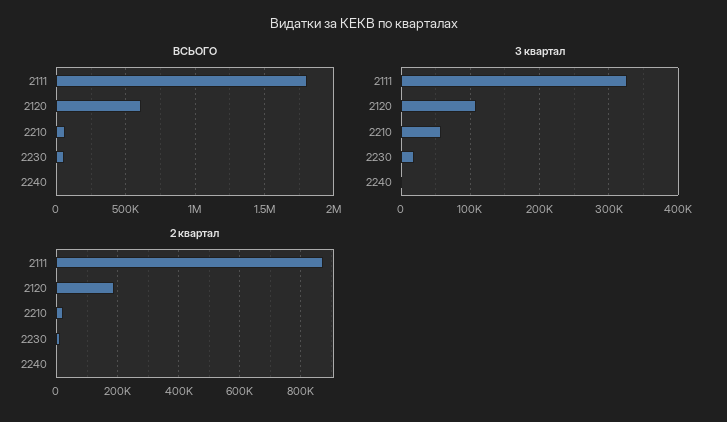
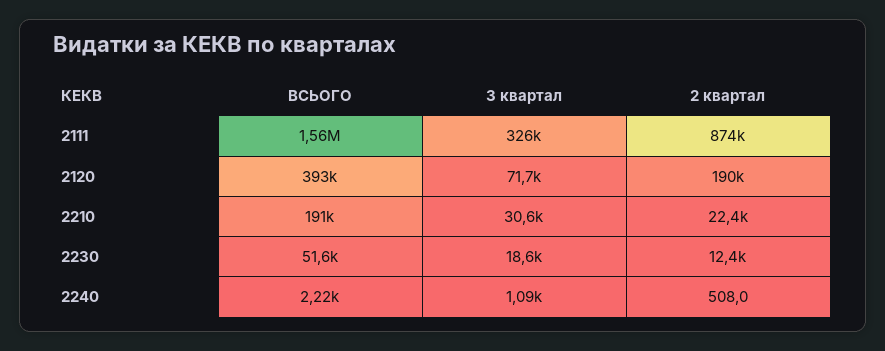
  {
    "ВСЬОГО": {
-     "2111": 1800000,
+     "2111": 1560000,
-     "2120": 600000,
+     "2120": 393000,
-     "2210": 50000,
+     "2210": 191000,
      "2230": 51600,
      "2240": 2220
    },
    "3 квартал": {
      "2111": 326000,
-     "2120": 110000,
+     "2120": 71700,
-     "2210": 60000,
+     "2210": 30600,
      "2230": 18600,
      "2240": 1090
    },
    "2 квартал": {
      "2111": 874000,
      "2120": 190000,
      "2210": 22400,
      "2230": 12400,
      "2240": 508
    }
  }

